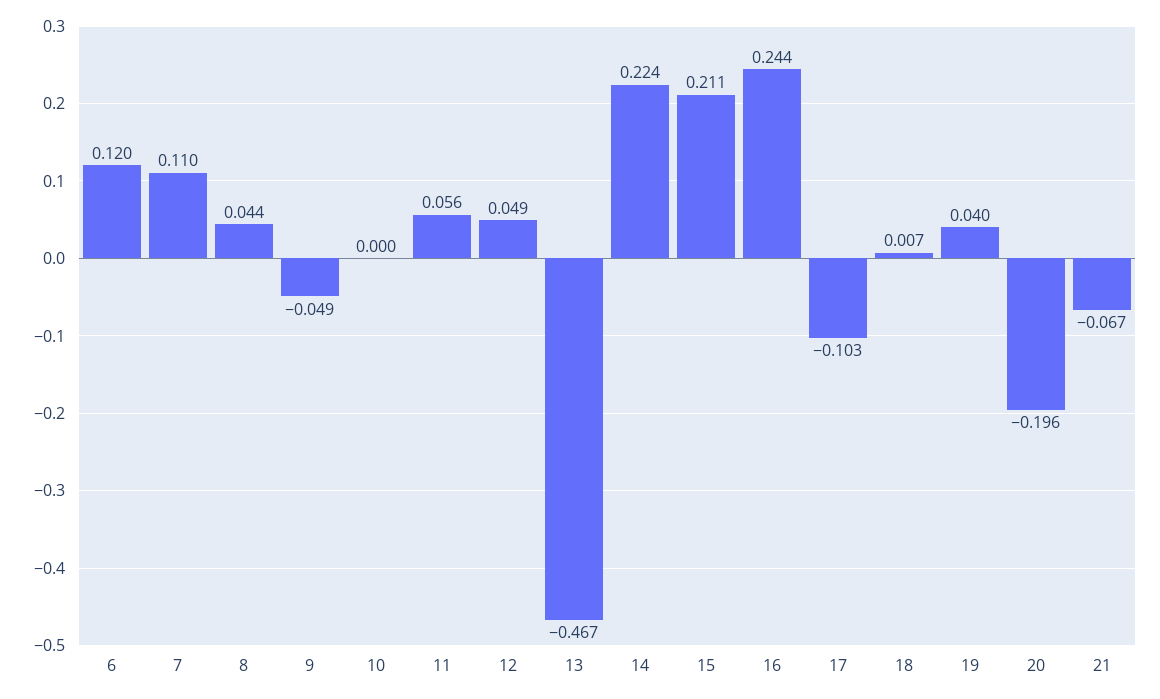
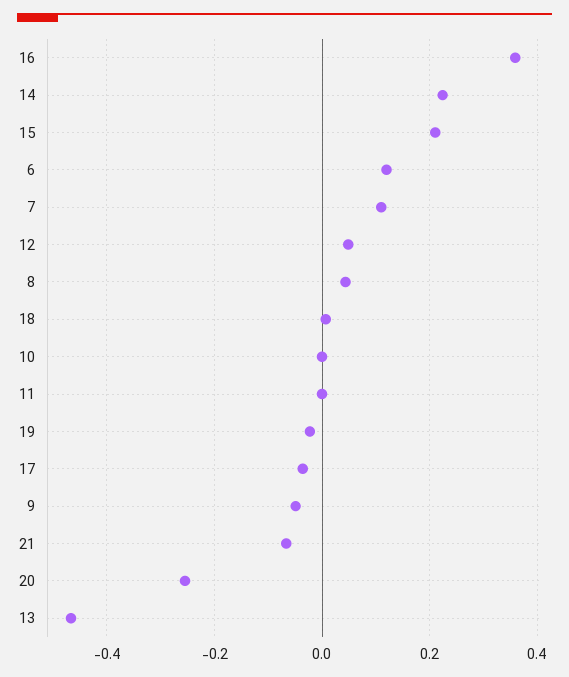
  {
    "6": 0.12,
    "7": 0.11,
    "8": 0.044,
    "9": -0.049,
    "10": 0,
-   "11": 0.056,
+   "11": 0,
    "12": 0.049,
    "13": -0.467,
    "14": 0.224,
    "15": 0.211,
-   "16": 0.244,
+   "16": 0.36,
-   "17": -0.103,
+   "17": -0.04,
    "18": 0.007,
-   "19": 0.04,
+   "19": -0.02,
-   "20": -0.196,
+   "20": -0.26,
    "21": -0.067
  }

